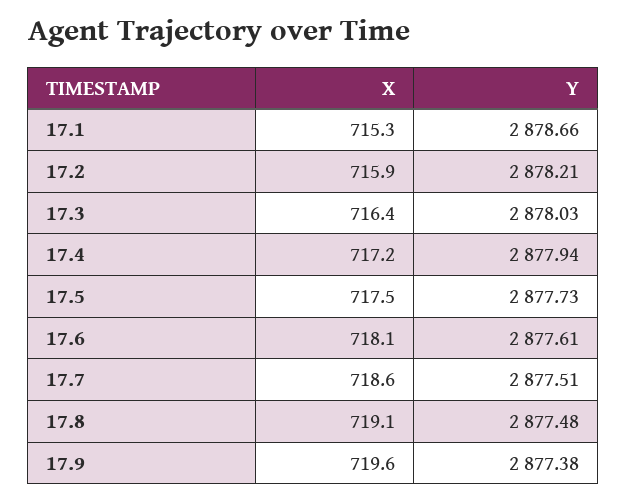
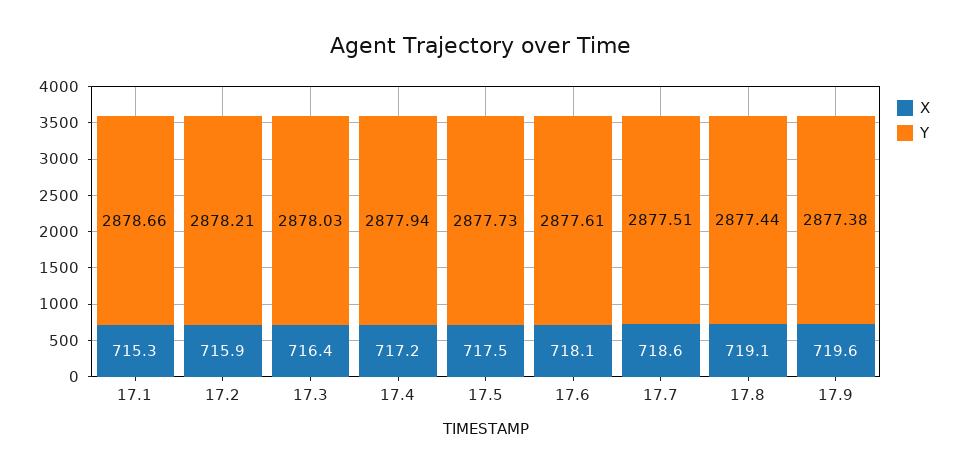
  {
    "X": {
      "17.1": 715.3,
      "17.2": 715.9,
      "17.3": 716.4,
      "17.4": 717.2,
      "17.5": 717.5,
      "17.6": 718.1,
      "17.7": 718.6,
      "17.8": 719.1,
      "17.9": 719.6
    },
    "Y": {
      "17.1": 2878.66,
      "17.2": 2878.21,
      "17.3": 2878.03,
      "17.4": 2877.94,
      "17.5": 2877.73,
      "17.6": 2877.61,
      "17.7": 2877.51,
-     "17.8": 2877.48,
+     "17.8": 2877.44,
      "17.9": 2877.38
    }
  }

